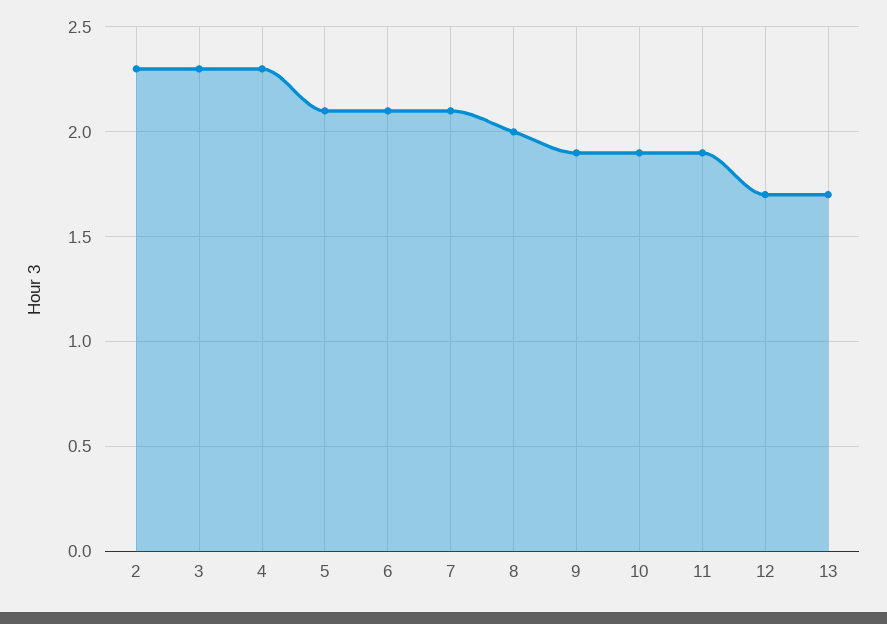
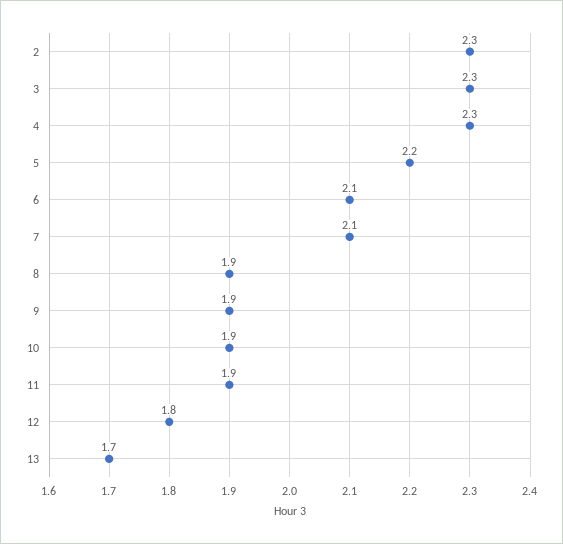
  {
    "2": 2.3,
    "3": 2.3,
    "4": 2.3,
-   "5": 2.1,
+   "5": 2.2,
    "6": 2.1,
    "7": 2.1,
-   "8": 2,
+   "8": 1.9,
    "9": 1.9,
    "10": 1.9,
    "11": 1.9,
-   "12": 1.7,
+   "12": 1.8,
    "13": 1.7
  }

